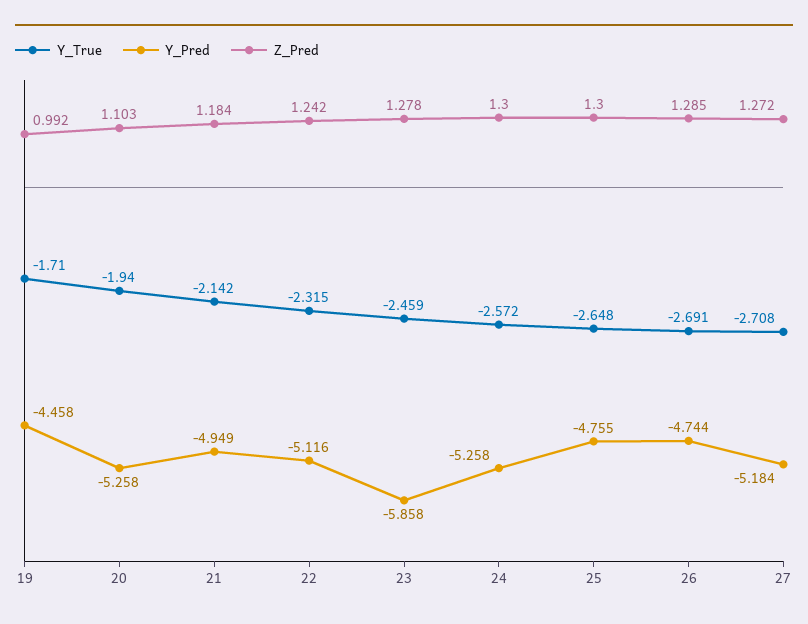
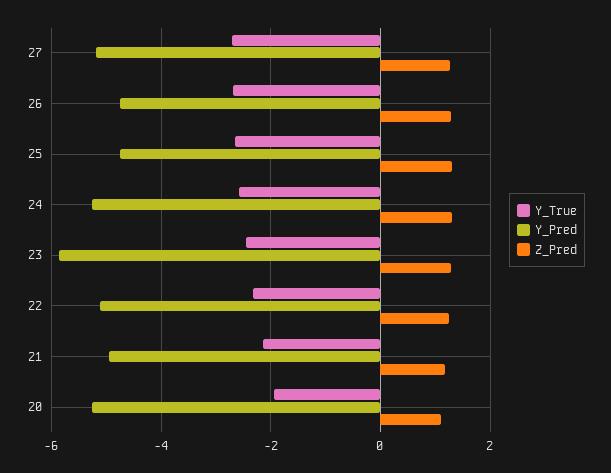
  {
    "Y_True": {
-     "19": -1.71,
      "20": -1.94,
      "21": -2.142,
      "22": -2.315,
      "23": -2.459,
      "24": -2.572,
      "25": -2.648,
      "26": -2.691,
      "27": -2.708
    },
    "Y_Pred": {
-     "19": -4.458,
      "20": -5.258,
      "21": -4.949,
      "22": -5.116,
      "23": -5.858,
      "24": -5.258,
      "25": -4.755,
      "26": -4.744,
      "27": -5.184
    },
    "Z_Pred": {
-     "19": 0.992,
      "20": 1.103,
      "21": 1.184,
      "22": 1.242,
      "23": 1.278,
      "24": 1.3,
      "25": 1.3,
      "26": 1.285,
      "27": 1.272
    }
  }

